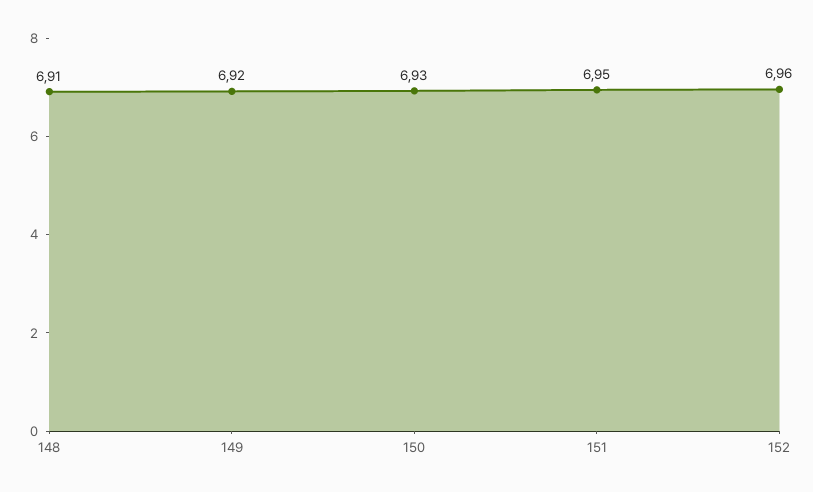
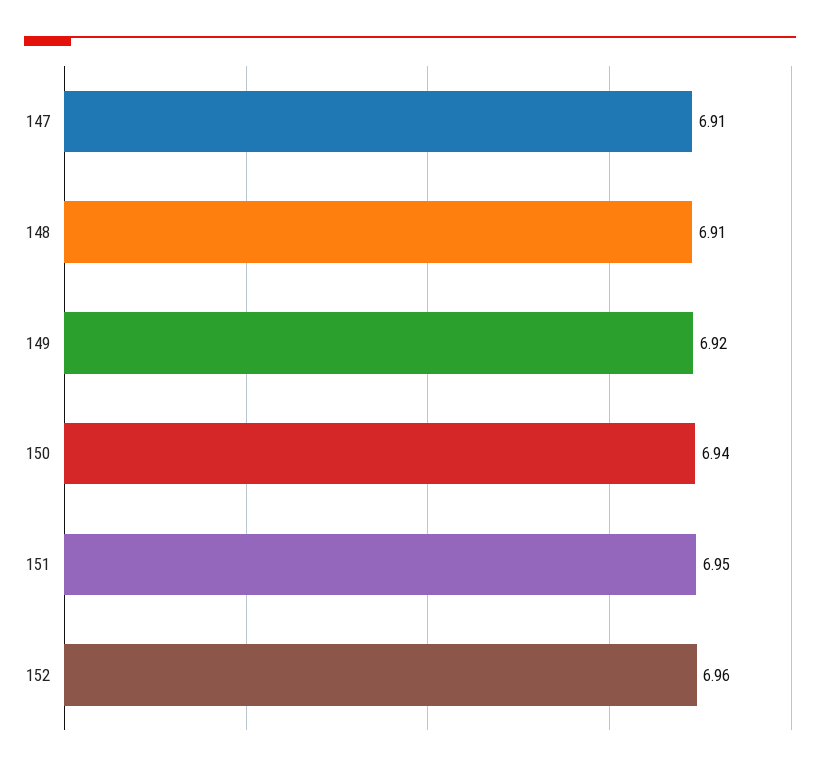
  {
    "148": 6.91,
    "149": 6.92,
-   "150": 6.93,
+   "150": 6.94,
    "151": 6.95,
-   "152": 6.96
+   "152": 6.96,
+   "147": 6.91
  }

